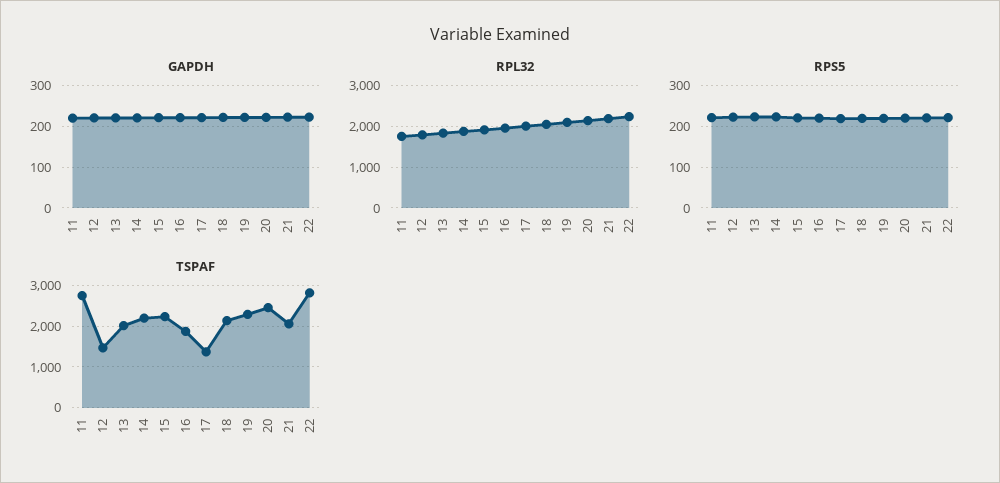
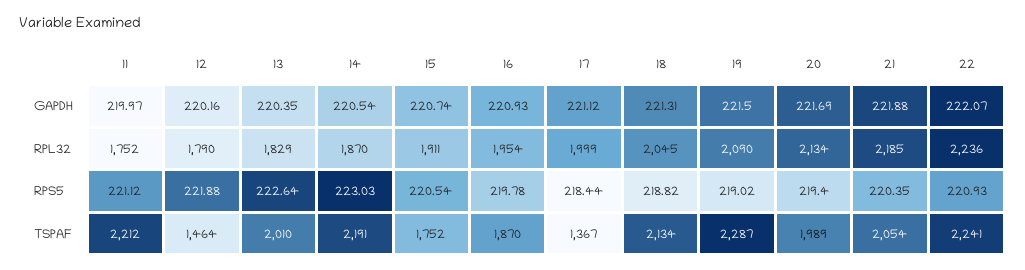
  {
    "GAPDH": {
      "11": 219.97,
      "12": 220.16,
      "13": 220.35,
      "14": 220.54,
      "15": 220.74,
      "16": 220.93,
      "17": 221.12,
      "18": 221.31,
      "19": 221.5,
      "20": 221.69,
      "21": 221.88,
      "22": 222.07
    },
    "RPL32": {
      "11": 1752,
      "12": 1790,
      "13": 1829,
      "14": 1870,
      "15": 1911,
      "16": 1954,
      "17": 1999,
      "18": 2045,
      "19": 2090,
      "20": 2134,
      "21": 2185,
      "22": 2236
    },
    "RPS5": {
      "11": 221.12,
      "12": 221.88,
      "13": 222.64,
      "14": 223.03,
      "15": 220.54,
      "16": 219.78,
      "17": 218.44,
      "18": 218.82,
      "19": 219.02,
      "20": 219.4,
      "21": 220.35,
      "22": 220.93
    },
    "TSPAF": {
-     "11": 2800,
+     "11": 2212,
      "12": 1464,
      "13": 2010,
      "14": 2191,
-     "15": 2200,
+     "15": 1752,
      "16": 1870,
      "17": 1367,
      "18": 2134,
      "19": 2287,
-     "20": 2400,
+     "20": 1989,
      "21": 2054,
-     "22": 2800
+     "22": 2241
    }
  }

